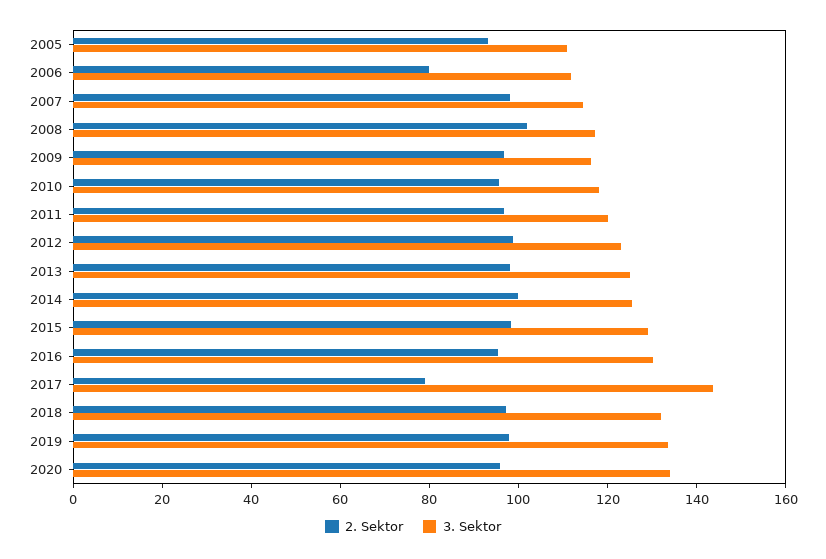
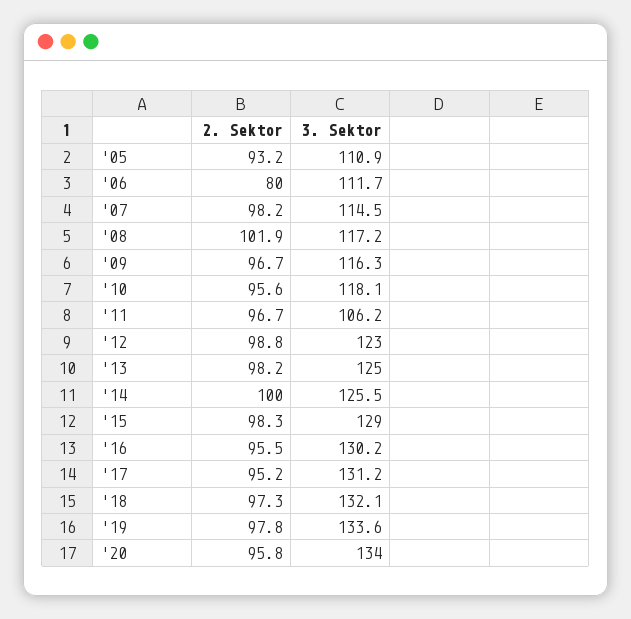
  {
    "2. Sektor": {
      "2005": 93.2,
      "2006": 80,
      "2007": 98.2,
      "2008": 101.9,
      "2009": 96.7,
      "2010": 95.6,
      "2011": 96.7,
      "2012": 98.8,
      "2013": 98.2,
      "2014": 100,
      "2015": 98.3,
      "2016": 95.5,
-     "2017": 80,
+     "2017": 95.2,
      "2018": 97.3,
      "2019": 97.8,
      "2020": 95.8
    },
    "3. Sektor": {
      "2005": 110.9,
      "2006": 111.7,
      "2007": 114.5,
      "2008": 117.2,
      "2009": 116.3,
      "2010": 118.1,
-     "2011": 120,
+     "2011": 106.2,
      "2012": 123,
      "2013": 125,
      "2014": 125.5,
      "2015": 129,
      "2016": 130.2,
-     "2017": 145,
+     "2017": 131.2,
      "2018": 132.1,
      "2019": 133.6,
      "2020": 134
    }
  }

